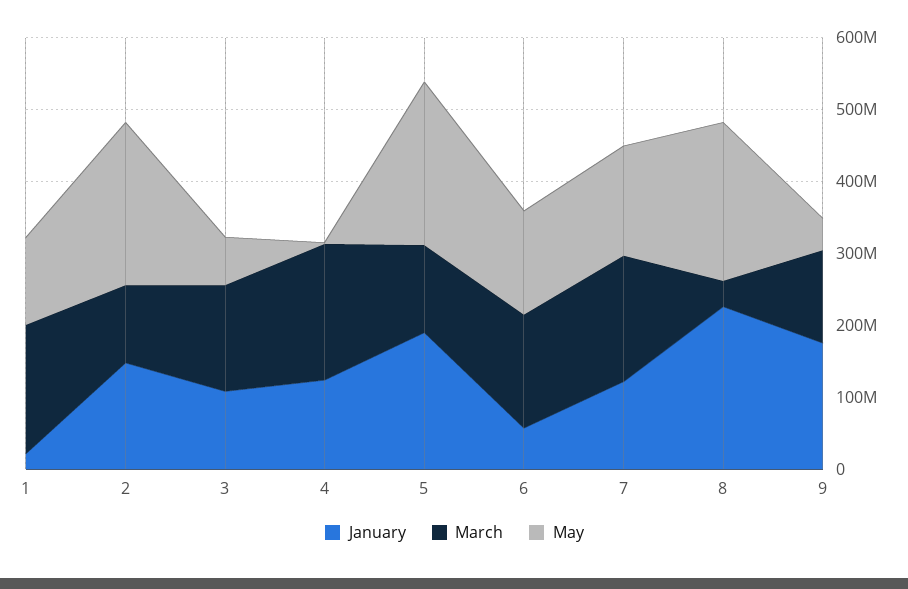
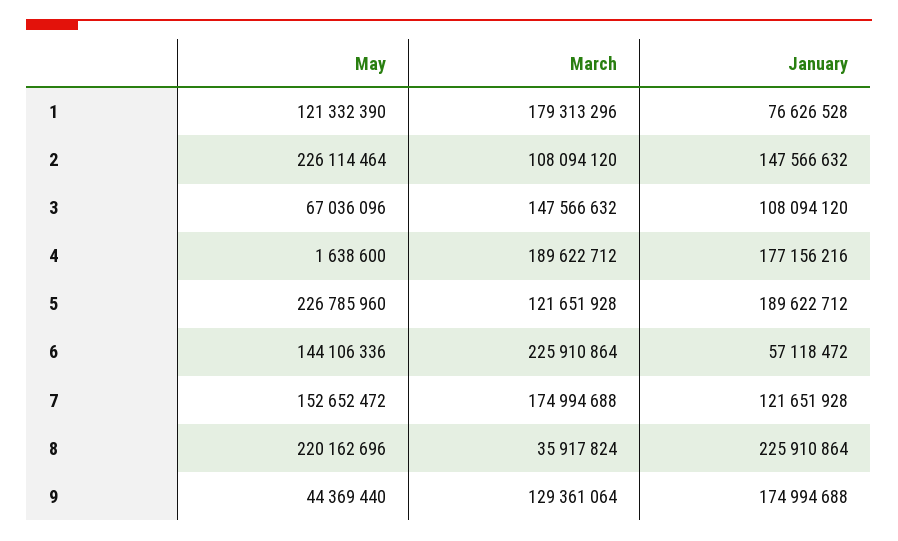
  {
    "January": {
-     "1": 20000000,
+     "1": 76626528,
      "2": 147566632,
      "3": 108094120,
-     "4": 120000000,
+     "4": 177156216,
      "5": 189622712,
      "6": 57118472,
      "7": 121651928,
      "8": 225910864,
      "9": 174994688
    },
    "March": {
      "1": 179313296,
      "2": 108094120,
      "3": 147566632,
      "4": 189622712,
      "5": 121651928,
-     "6": 160000000,
+     "6": 225910864,
      "7": 174994688,
      "8": 35917824,
      "9": 129361064
    },
    "May": {
      "1": 121332390,
      "2": 226114464,
      "3": 67036096,
      "4": 1638600,
      "5": 226785960,
      "6": 144106336,
      "7": 152652472,
      "8": 220162696,
      "9": 44369440
    }
  }

